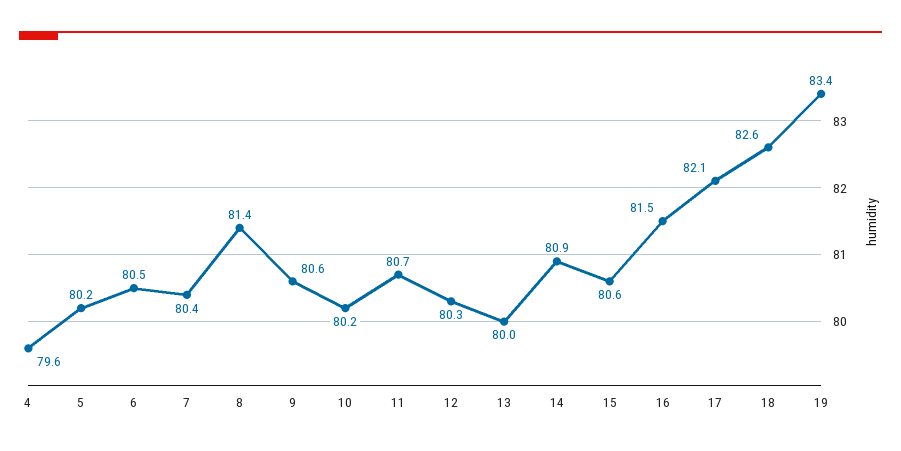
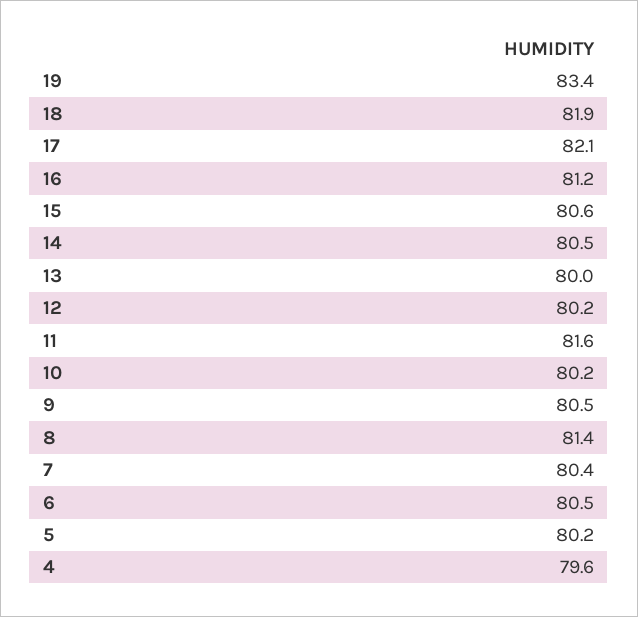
  {
    "4": 79.6,
    "5": 80.2,
    "6": 80.5,
    "7": 80.4,
    "8": 81.4,
-   "9": 80.6,
+   "9": 80.5,
    "10": 80.2,
-   "11": 80.7,
+   "11": 81.6,
-   "12": 80.3,
+   "12": 80.2,
    "13": 80,
-   "14": 80.9,
+   "14": 80.5,
    "15": 80.6,
-   "16": 81.5,
+   "16": 81.2,
    "17": 82.1,
-   "18": 82.6,
+   "18": 81.9,
    "19": 83.4
  }

